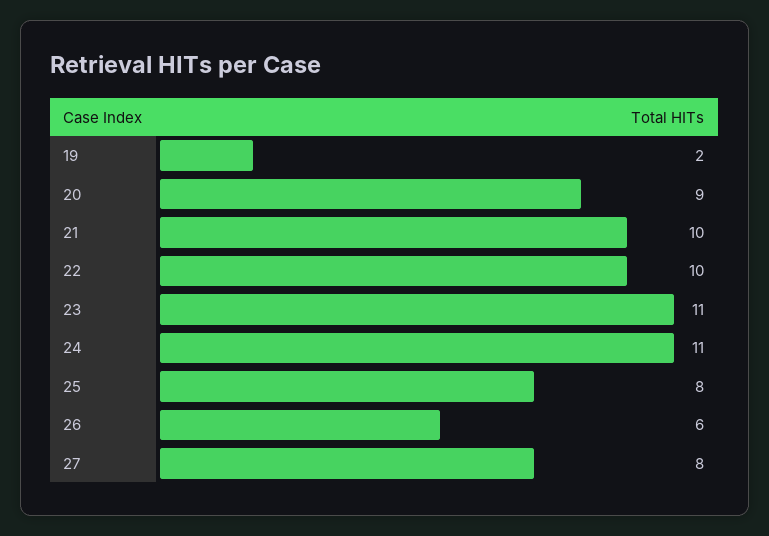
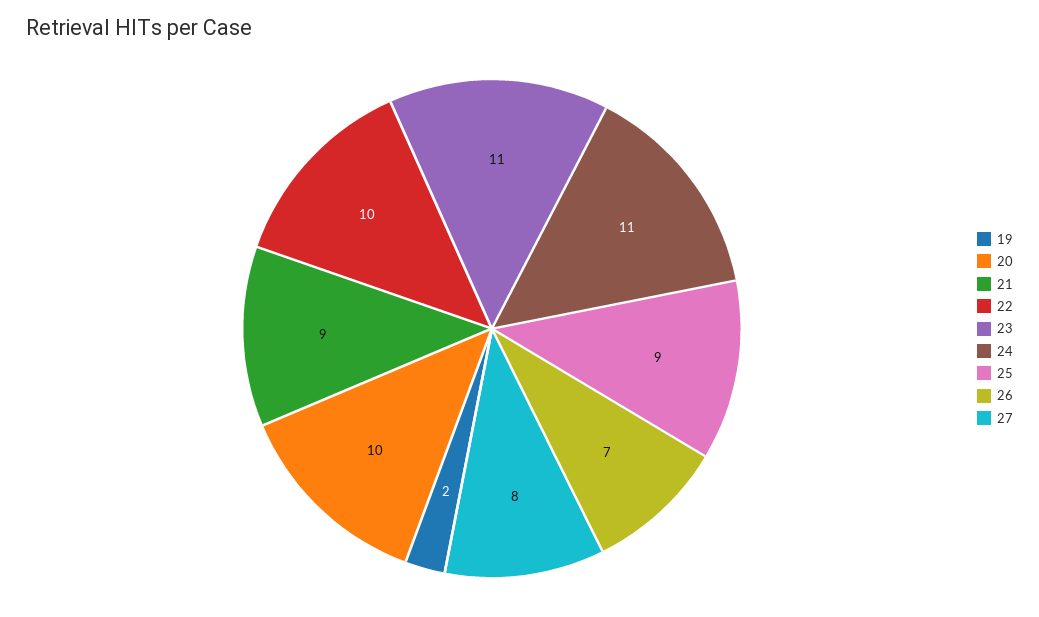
  {
    "19": 2,
-   "20": 9,
+   "20": 10,
-   "21": 10,
+   "21": 9,
    "22": 10,
    "23": 11,
    "24": 11,
-   "25": 8,
+   "25": 9,
-   "26": 6,
+   "26": 7,
    "27": 8
  }

